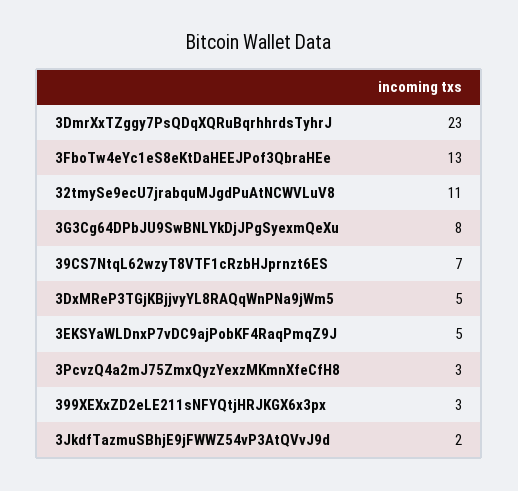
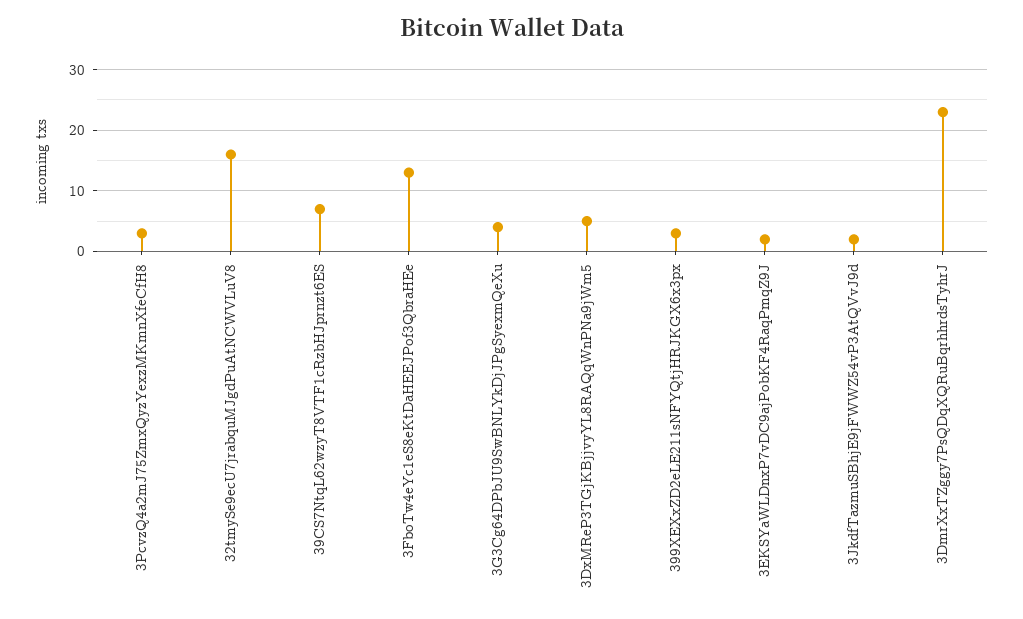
  {
    "3DmrXxTZggy7PsQDqXQRuBqrhhrdsTyhrJ": 23,
    "3FboTw4eYc1eS8eKtDaHEEJPof3QbraHEe": 13,
-   "32tmySe9ecU7jrabquMJgdPuAtNCWVLuV8": 11,
+   "32tmySe9ecU7jrabquMJgdPuAtNCWVLuV8": 16,
-   "3G3Cg64DPbJU9SwBNLYkDjJPgSyexmQeXu": 8,
+   "3G3Cg64DPbJU9SwBNLYkDjJPgSyexmQeXu": 4,
    "39CS7NtqL62wzyT8VTF1cRzbHJprnzt6ES": 7,
    "3DxMReP3TGjKBjjvyYL8RAQqWnPNa9jWm5": 5,
-   "3EKSYaWLDnxP7vDC9ajPobKF4RaqPmqZ9J": 5,
+   "3EKSYaWLDnxP7vDC9ajPobKF4RaqPmqZ9J": 2,
    "3PcvzQ4a2mJ75ZmxQyzYexzMKmnXfeCfH8": 3,
    "399XEXxZD2eLE211sNFYQtjHRJKGX6x3px": 3,
    "3JkdfTazmuSBhjE9jFWWZ54vP3AtQVvJ9d": 2
  }

